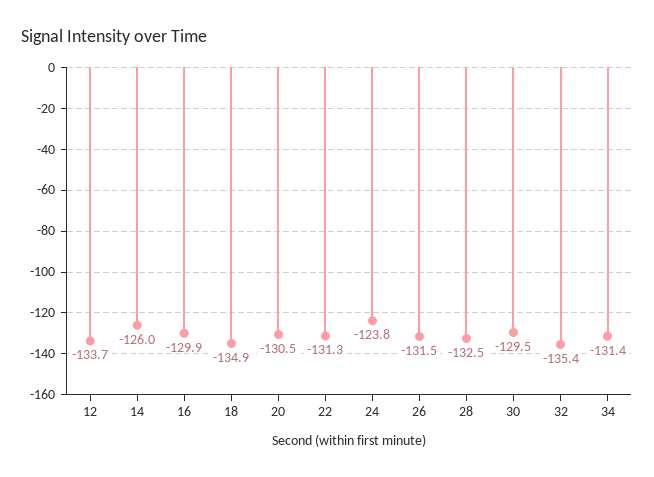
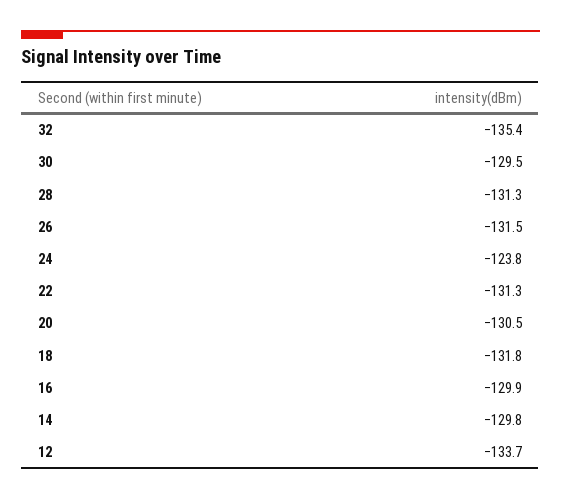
  {
    "12": -133.7,
-   "14": -126,
+   "14": -129.8,
    "16": -129.9,
-   "18": -134.9,
+   "18": -131.8,
    "20": -130.5,
    "22": -131.3,
    "24": -123.8,
    "26": -131.5,
-   "28": -132.5,
+   "28": -131.3,
    "30": -129.5,
-   "32": -135.4,
+   "32": -135.4
-   "34": -131.4
  }

